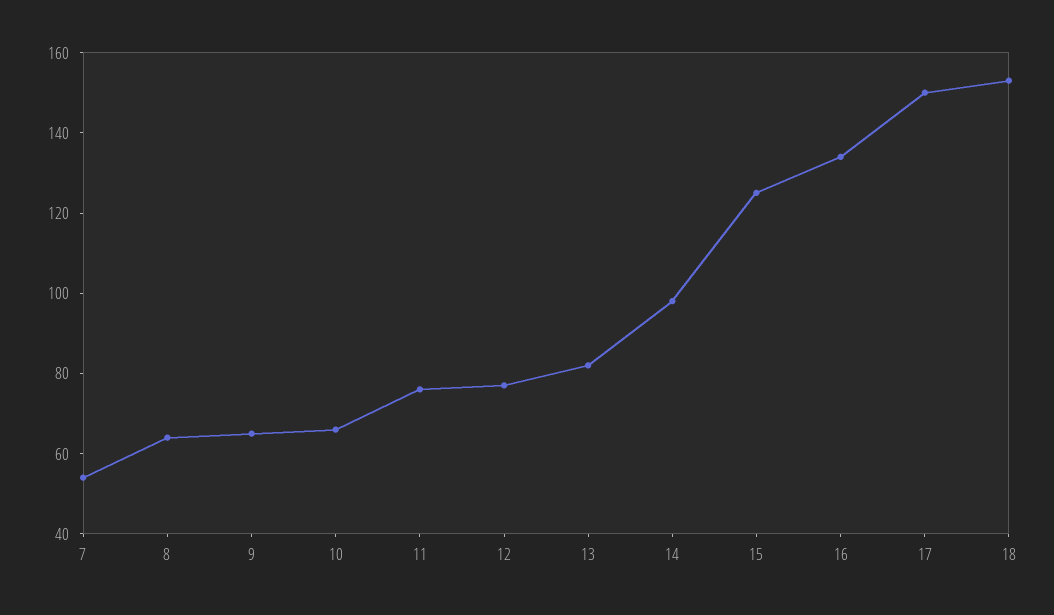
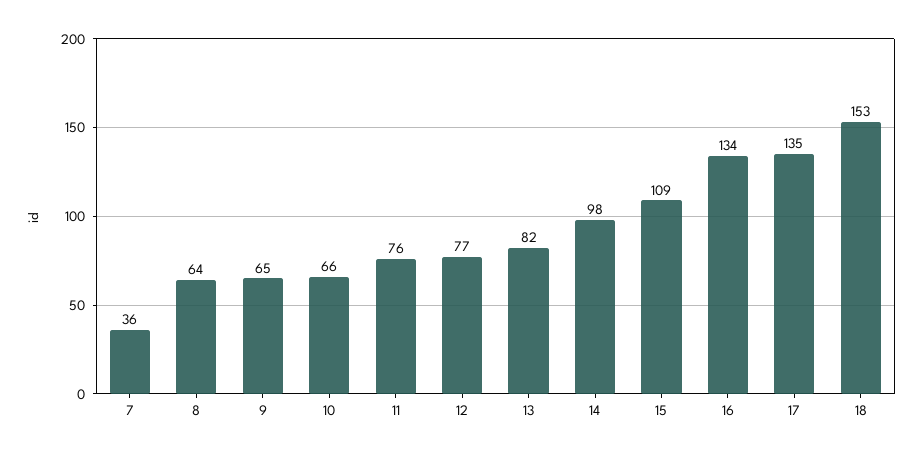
  {
-   "7": 55,
+   "7": 36,
    "8": 64,
    "9": 65,
    "10": 66,
    "11": 76,
    "12": 77,
    "13": 82,
    "14": 98,
-   "15": 125,
+   "15": 109,
    "16": 134,
-   "17": 150,
+   "17": 135,
    "18": 153
  }

